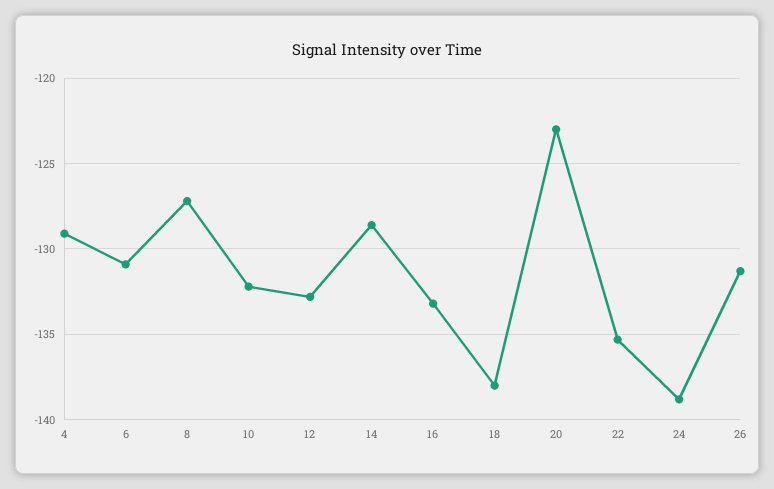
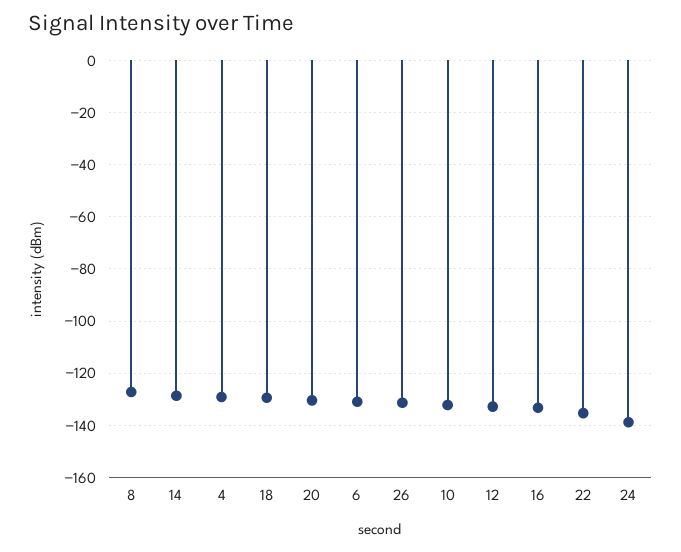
  {
    "4": -129,
    "6": -131,
    "8": -127,
    "10": -132,
    "12": -133,
    "14": -128.5,
    "16": -133,
-   "18": -138,
+   "18": -130,
-   "20": -123,
+   "20": -130,
    "22": -135.5,
    "24": -139,
    "26": -131.5
  }

